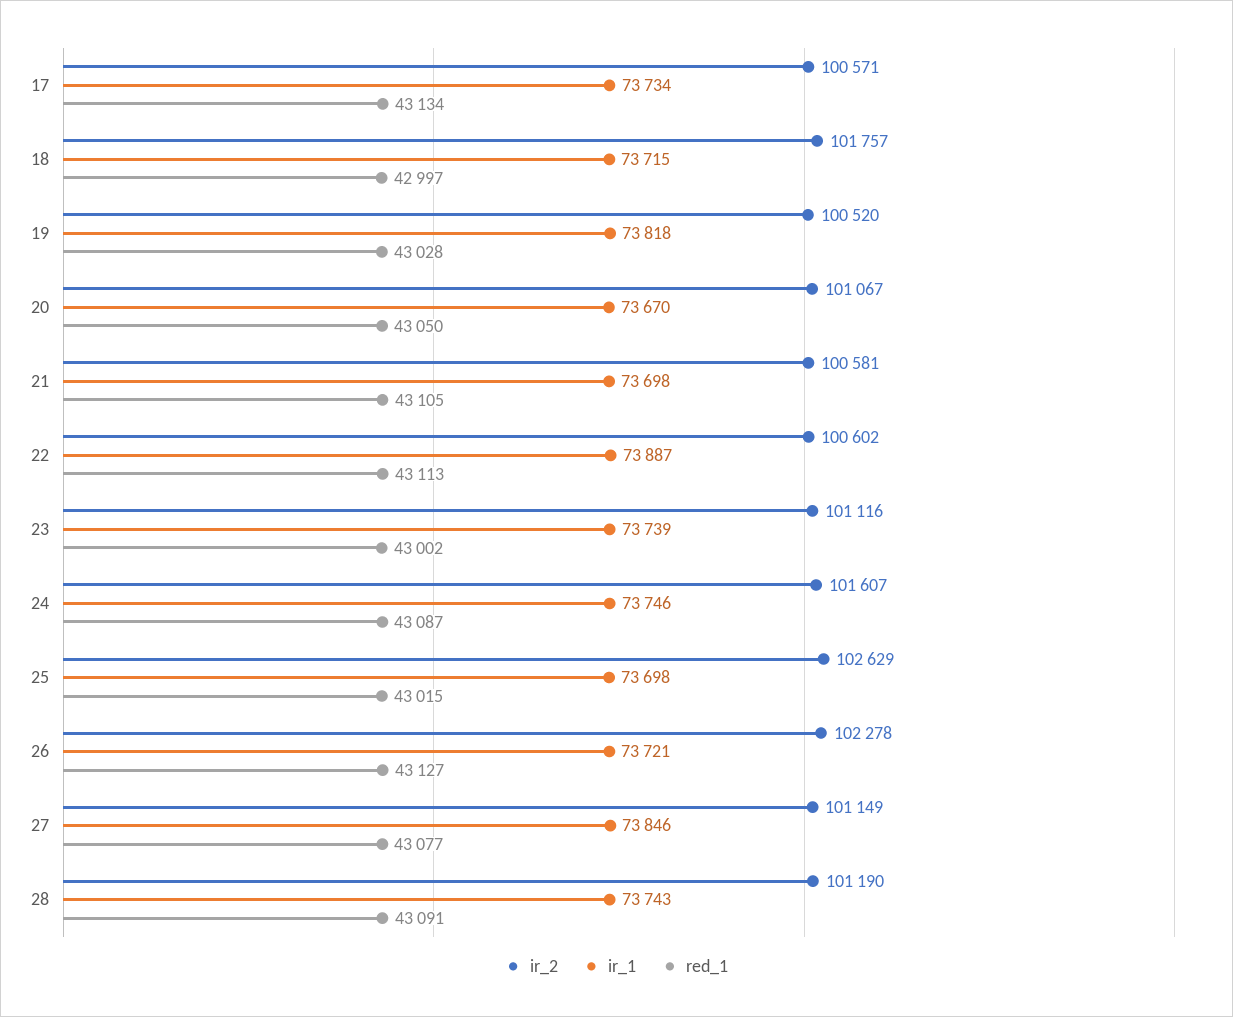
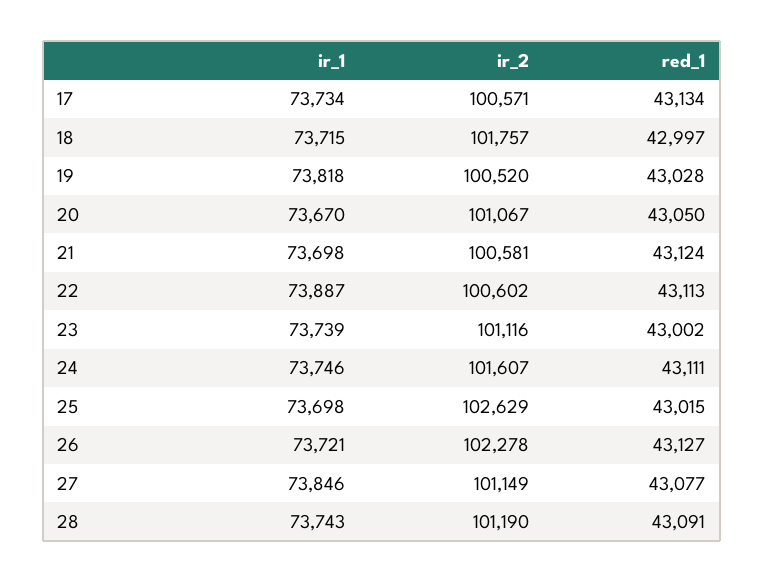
  {
    "ir_2": {
      "17": 100571,
      "18": 101757,
      "19": 100520,
      "20": 101067,
      "21": 100581,
      "22": 100602,
      "23": 101116,
      "24": 101607,
      "25": 102629,
      "26": 102278,
      "27": 101149,
      "28": 101190
    },
    "ir_1": {
      "17": 73734,
      "18": 73715,
      "19": 73818,
      "20": 73670,
      "21": 73698,
      "22": 73887,
      "23": 73739,
      "24": 73746,
      "25": 73698,
      "26": 73721,
      "27": 73846,
      "28": 73743
    },
    "red_1": {
      "17": 43134,
      "18": 42997,
      "19": 43028,
      "20": 43050,
-     "21": 43105,
+     "21": 43124,
      "22": 43113,
      "23": 43002,
-     "24": 43087,
+     "24": 43111,
      "25": 43015,
      "26": 43127,
      "27": 43077,
      "28": 43091
    }
  }

